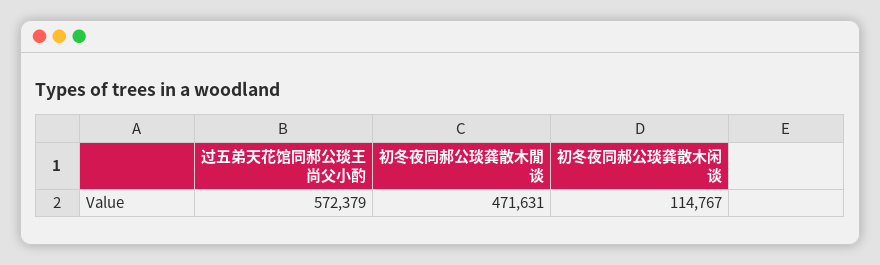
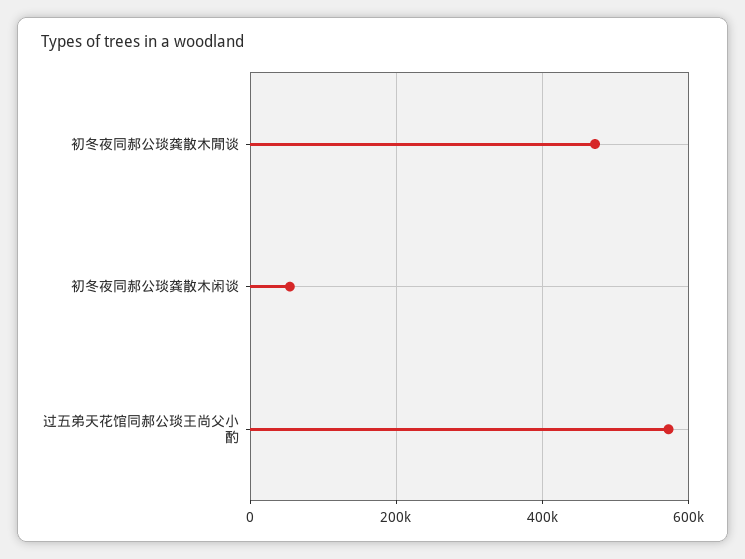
  {
    "过五弟天花馆同郝公琰王尚父小酌": 572379,
    "初冬夜同郝公琰龚散木閒谈": 471631,
-   "初冬夜同郝公琰龚散木闲谈": 114767
+   "初冬夜同郝公琰龚散木闲谈": 60000
  }

